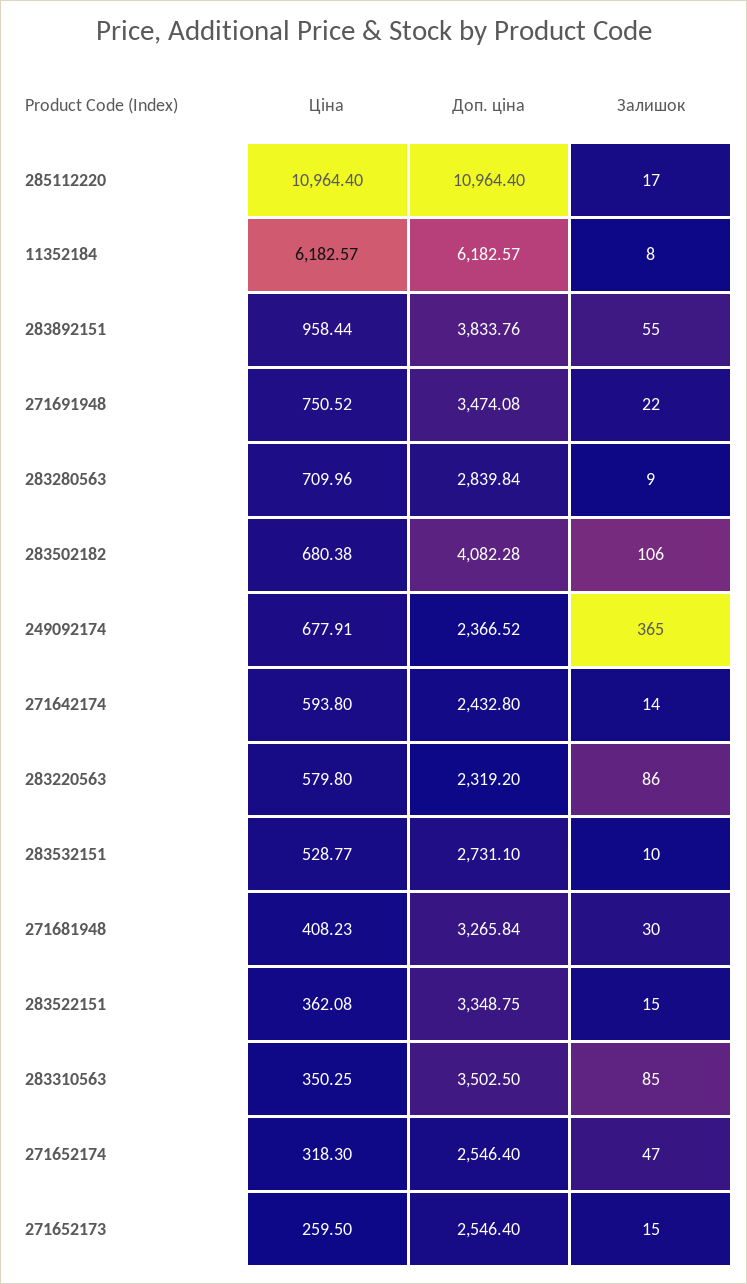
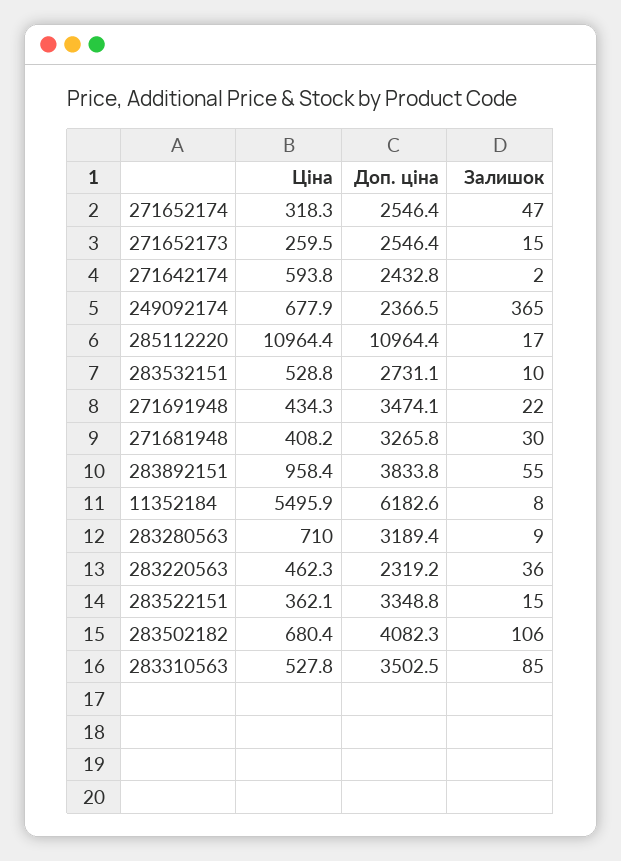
  {
    "Ціна": {
      "285112220": 10964.4,
-     "11352184": 6182.57,
+     "11352184": 5495.9,
      "283892151": 958.44,
-     "271691948": 750.52,
+     "271691948": 434.3,
      "283280563": 709.96,
      "283502182": 680.38,
      "249092174": 677.91,
      "271642174": 593.8,
-     "283220563": 579.8,
+     "283220563": 462.3,
      "283532151": 528.77,
      "271681948": 408.23,
      "283522151": 362.08,
-     "283310563": 350.25,
+     "283310563": 527.8,
      "271652174": 318.3,
      "271652173": 259.5
    },
    "Доп. ціна": {
      "285112220": 10964.4,
      "11352184": 6182.57,
      "283892151": 3833.76,
      "271691948": 3474.08,
-     "283280563": 2839.84,
+     "283280563": 3189.4,
      "283502182": 4082.28,
      "249092174": 2366.52,
      "271642174": 2432.8,
      "283220563": 2319.2,
      "283532151": 2731.1,
      "271681948": 3265.84,
      "283522151": 3348.75,
      "283310563": 3502.5,
      "271652174": 2546.4,
      "271652173": 2546.4
    },
    "Залишок": {
      "285112220": 17,
      "11352184": 8,
      "283892151": 55,
      "271691948": 22,
      "283280563": 9,
      "283502182": 106,
      "249092174": 365,
-     "271642174": 14,
+     "271642174": 2,
-     "283220563": 86,
+     "283220563": 36,
      "283532151": 10,
      "271681948": 30,
      "283522151": 15,
      "283310563": 85,
      "271652174": 47,
      "271652173": 15
    }
  }

